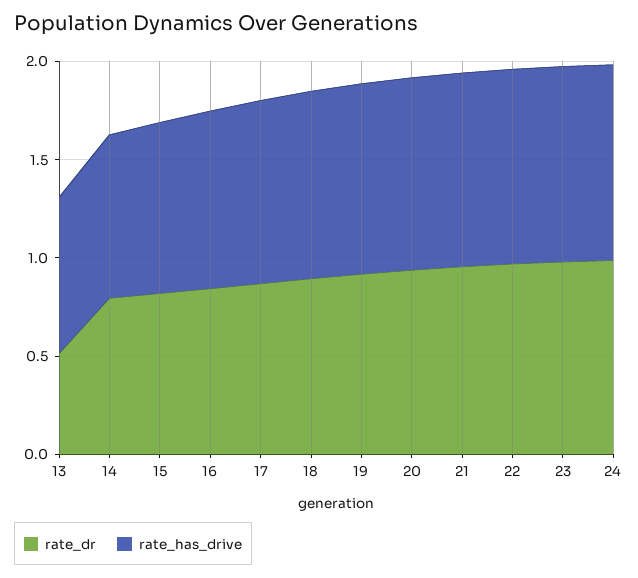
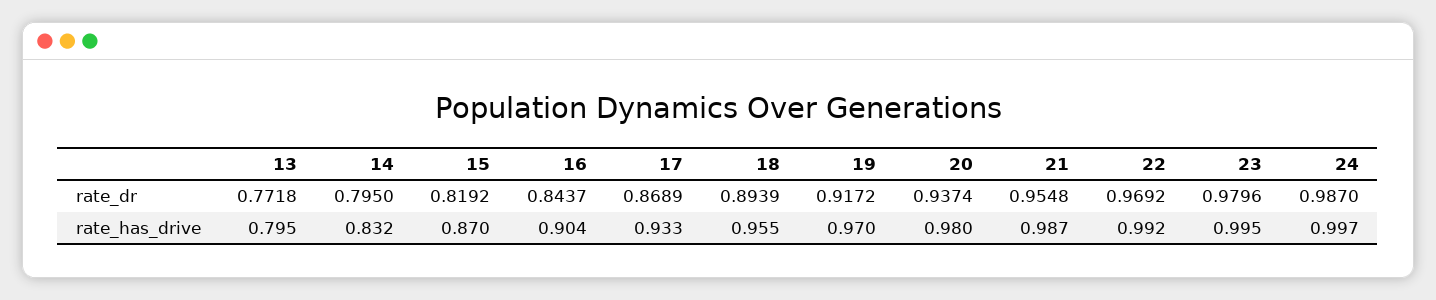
  {
    "rate_dr": {
-     "13": 0.5,
+     "13": 0.7718,
      "14": 0.795,
      "15": 0.8192,
      "16": 0.8437,
      "17": 0.8689,
      "18": 0.8939,
      "19": 0.9172,
      "20": 0.9374,
      "21": 0.9548,
      "22": 0.9692,
      "23": 0.9796,
      "24": 0.987
    },
    "rate_has_drive": {
      "13": 0.795,
      "14": 0.832,
      "15": 0.87,
      "16": 0.904,
      "17": 0.933,
      "18": 0.955,
      "19": 0.97,
      "20": 0.98,
      "21": 0.987,
      "22": 0.992,
      "23": 0.995,
      "24": 0.997
    }
  }

